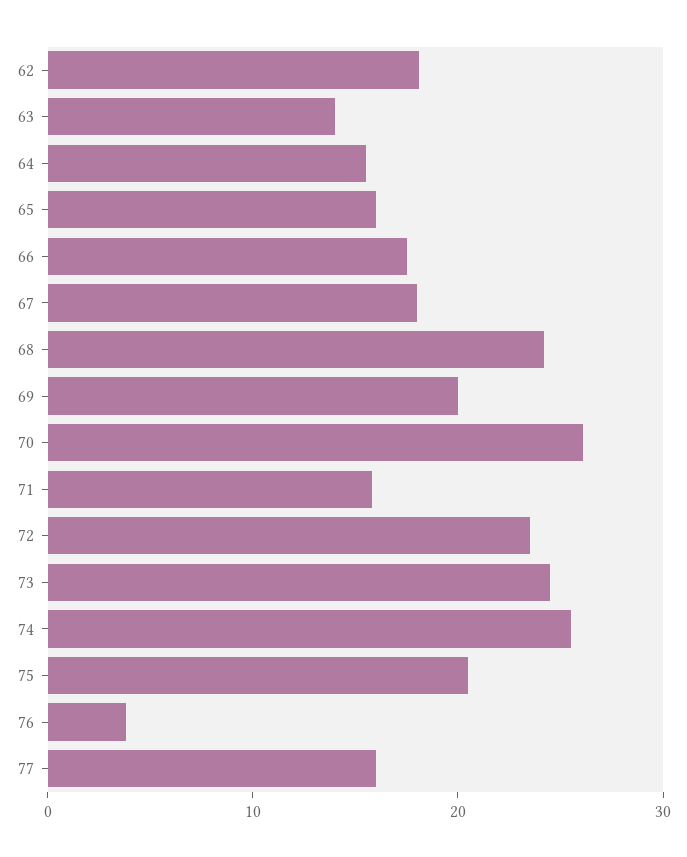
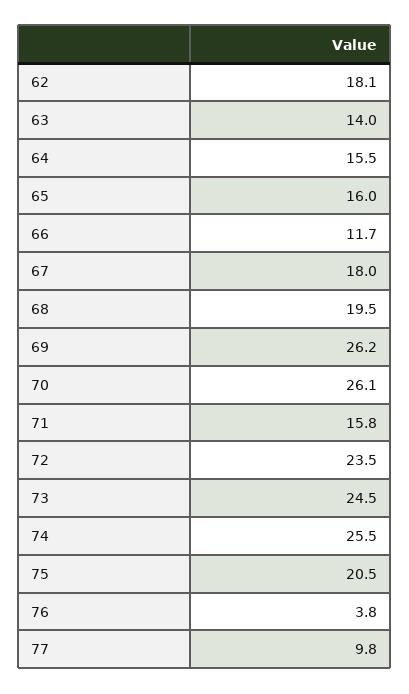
  {
    "62": 18.1,
    "63": 14,
    "64": 15.5,
    "65": 16,
-   "66": 18,
+   "66": 11.7,
    "67": 18,
-   "68": 24,
+   "68": 19.5,
-   "69": 20,
+   "69": 26.2,
    "70": 26.1,
    "71": 15.8,
    "72": 23.5,
    "73": 24.5,
    "74": 25.5,
    "75": 20.5,
    "76": 3.8,
-   "77": 16
+   "77": 9.8
  }

